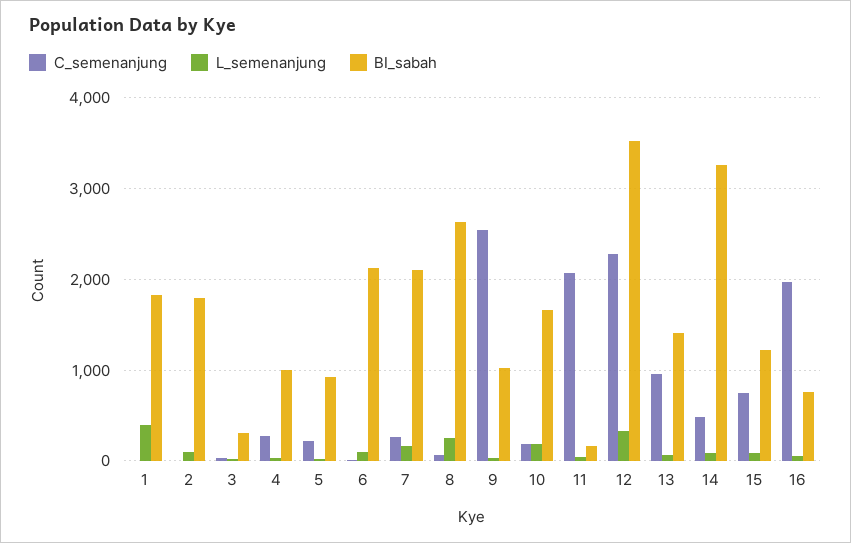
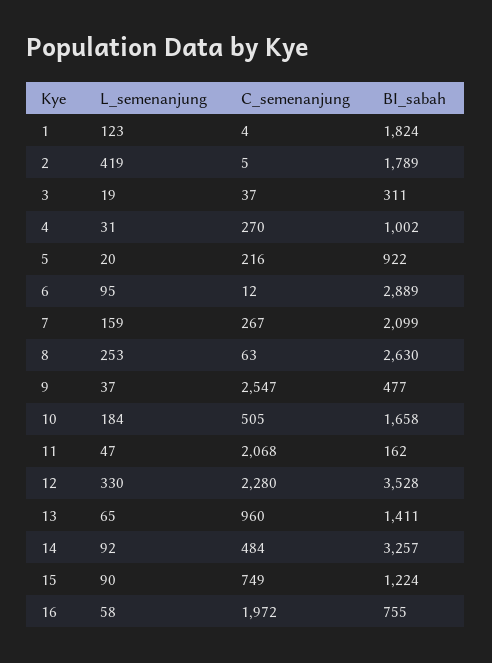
  {
    "C_semenanjung": {
      "1": 4,
      "2": 5,
      "3": 37,
      "4": 270,
      "5": 216,
      "6": 12,
      "7": 267,
      "8": 63,
      "9": 2547,
-     "10": 200,
+     "10": 505,
      "11": 2068,
      "12": 2280,
      "13": 960,
      "14": 484,
      "15": 749,
      "16": 1972
    },
    "L_semenanjung": {
-     "1": 400,
+     "1": 123,
-     "2": 100,
+     "2": 419,
      "3": 19,
      "4": 31,
      "5": 20,
      "6": 95,
      "7": 159,
      "8": 253,
      "9": 37,
      "10": 184,
      "11": 47,
      "12": 330,
      "13": 65,
      "14": 92,
      "15": 90,
      "16": 58
    },
    "BI_sabah": {
      "1": 1824,
      "2": 1789,
      "3": 311,
      "4": 1002,
      "5": 922,
-     "6": 2100,
+     "6": 2889,
      "7": 2099,
      "8": 2630,
-     "9": 1000,
+     "9": 477,
      "10": 1658,
      "11": 162,
      "12": 3528,
      "13": 1411,
      "14": 3257,
      "15": 1224,
      "16": 755
    }
  }

